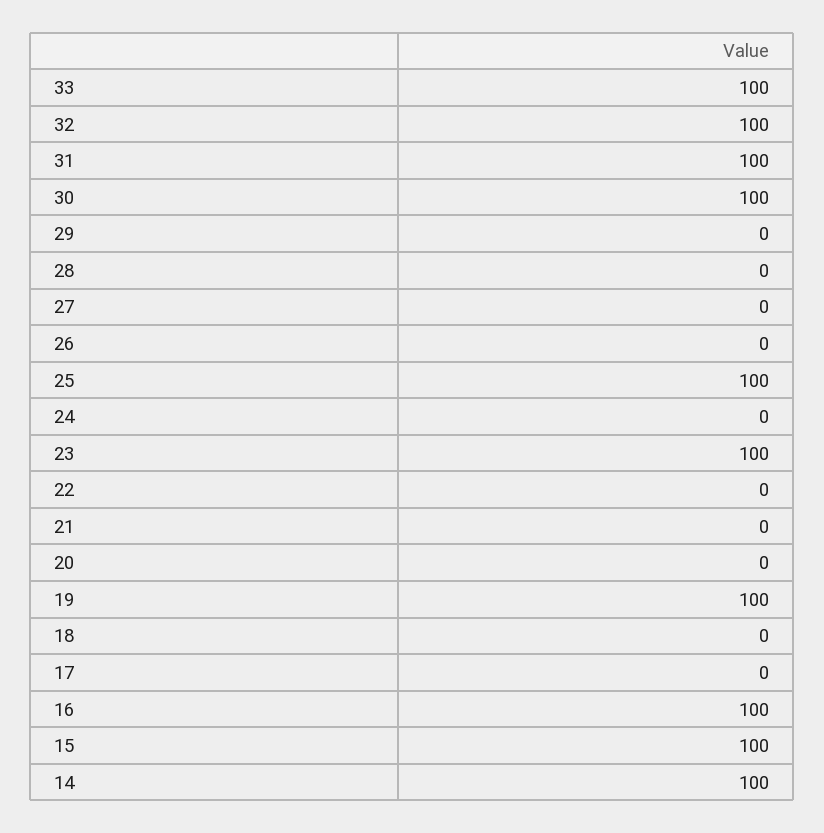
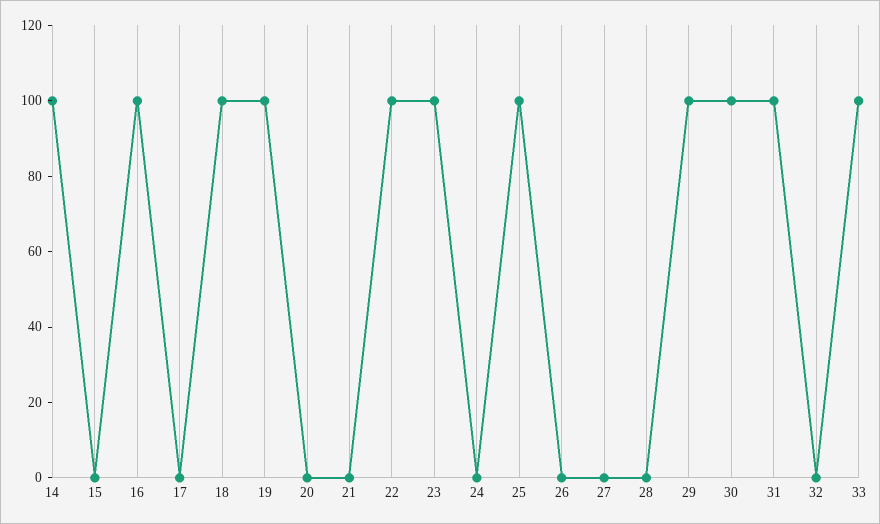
  {
    "33": 100,
-   "32": 100,
+   "32": 0,
    "31": 100,
    "30": 100,
-   "29": 0,
+   "29": 100,
    "28": 0,
    "27": 0,
    "26": 0,
    "25": 100,
    "24": 0,
    "23": 100,
-   "22": 0,
+   "22": 100,
    "21": 0,
    "20": 0,
    "19": 100,
-   "18": 0,
+   "18": 100,
    "17": 0,
    "16": 100,
-   "15": 100,
+   "15": 0,
    "14": 100
  }

